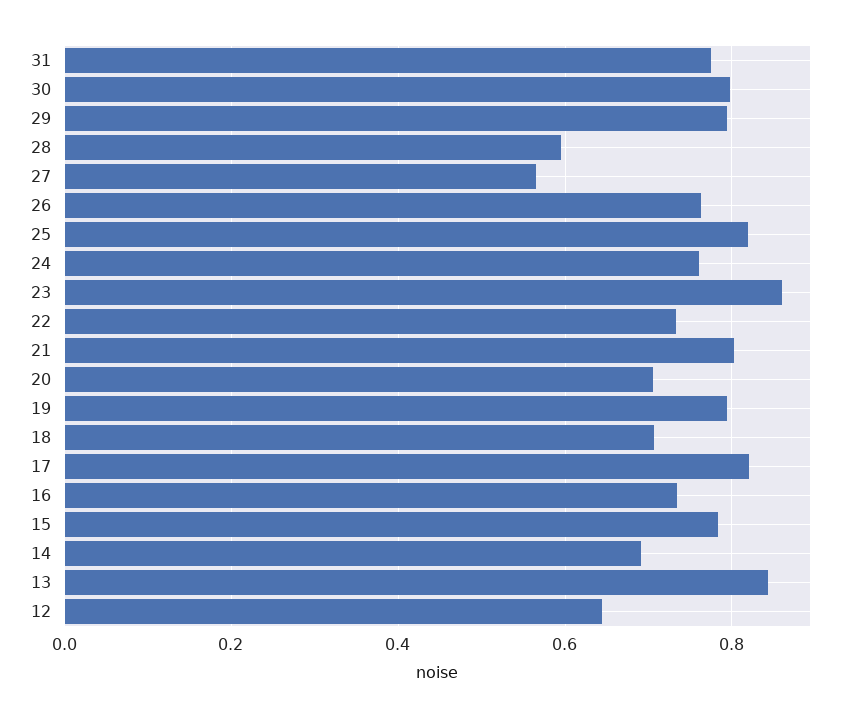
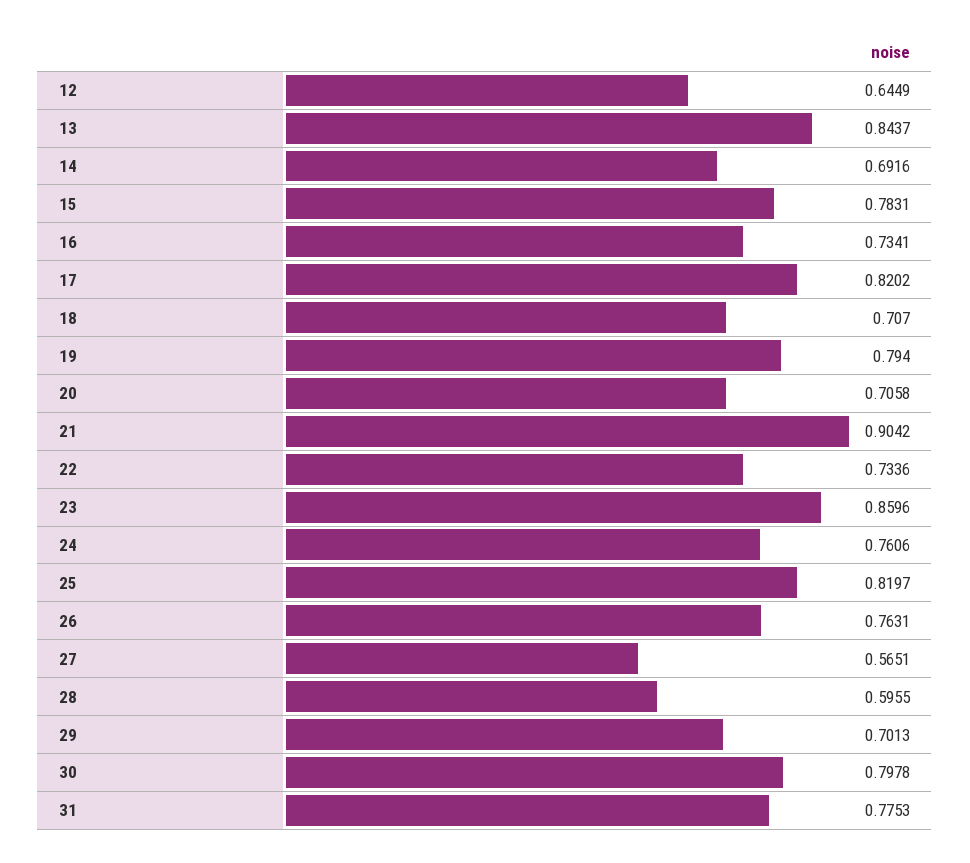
  {
    "31": 0.7753,
    "30": 0.7978,
-   "29": 0.8,
+   "29": 0.7013,
    "28": 0.5955,
    "27": 0.5651,
    "26": 0.7631,
    "25": 0.8197,
    "24": 0.7606,
    "23": 0.8596,
    "22": 0.7336,
-   "21": 0.8,
+   "21": 0.9042,
    "20": 0.7058,
    "19": 0.794,
    "18": 0.707,
    "17": 0.8202,
    "16": 0.7341,
    "15": 0.7831,
    "14": 0.6916,
    "13": 0.8437,
    "12": 0.6449
  }

